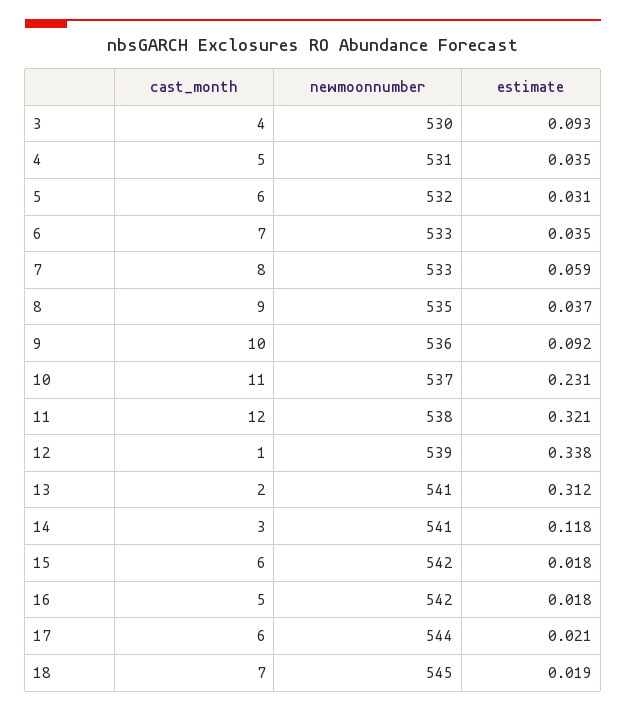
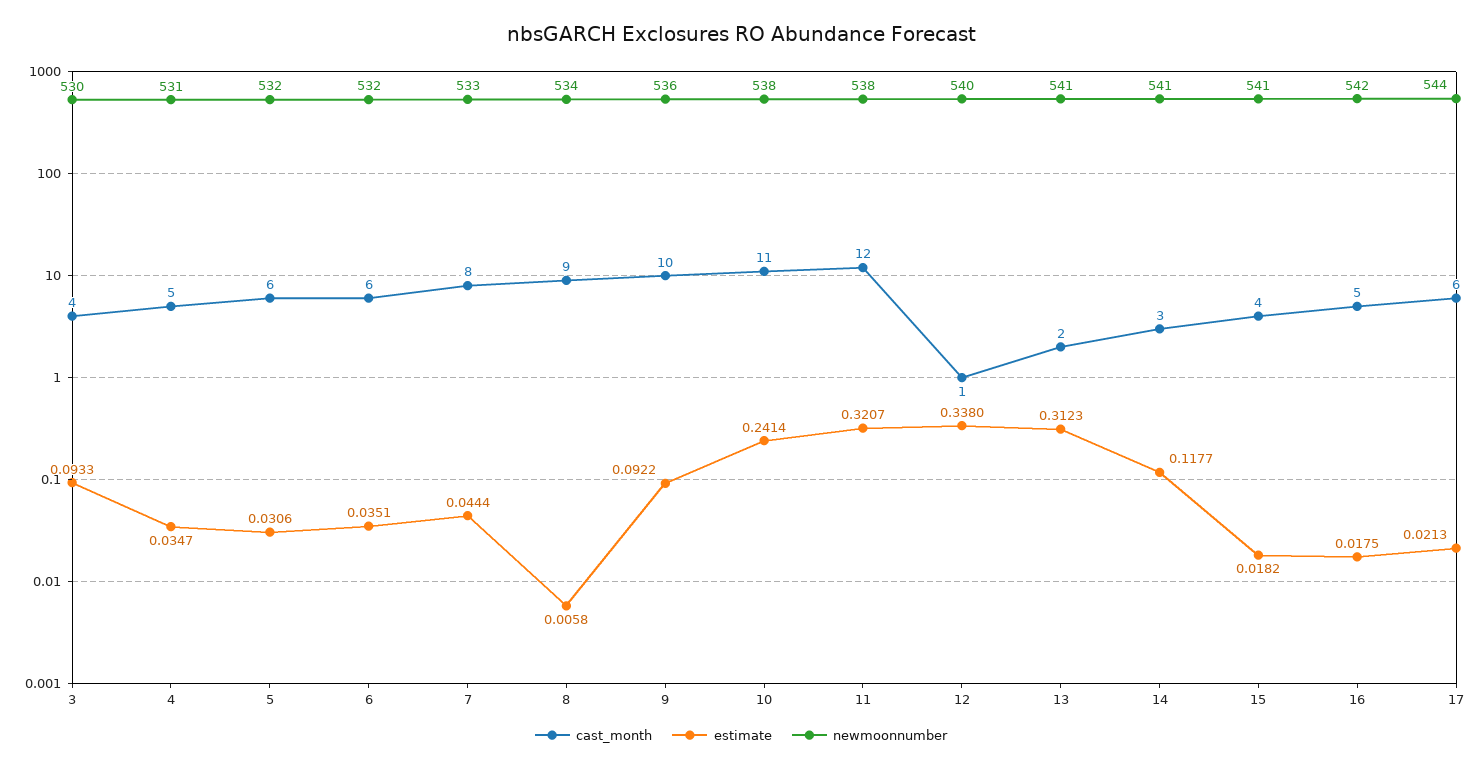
  {
    "cast_month": {
      "3": 4,
      "4": 5,
      "5": 6,
-     "6": 7,
+     "6": 6,
      "7": 8,
      "8": 9,
      "9": 10,
      "10": 11,
      "11": 12,
      "12": 1,
      "13": 2,
      "14": 3,
-     "15": 6,
+     "15": 4,
      "16": 5,
-     "17": 6,
+     "17": 6
-     "18": 7
    },
    "newmoonnumber": {
      "3": 530,
      "4": 531,
      "5": 532,
-     "6": 533,
+     "6": 532,
      "7": 533,
-     "8": 535,
+     "8": 534,
      "9": 536,
-     "10": 537,
+     "10": 538,
      "11": 538,
-     "12": 539,
+     "12": 540,
      "13": 541,
      "14": 541,
-     "15": 542,
+     "15": 541,
      "16": 542,
-     "17": 544,
+     "17": 544
-     "18": 545
    },
    "estimate": {
      "3": 0.0933,
      "4": 0.0347,
      "5": 0.0306,
      "6": 0.0351,
-     "7": 0.059,
+     "7": 0.0444,
-     "8": 0.037,
+     "8": 0.0058,
      "9": 0.0922,
-     "10": 0.231,
+     "10": 0.2414,
      "11": 0.3207,
      "12": 0.338,
      "13": 0.3123,
      "14": 0.1177,
      "15": 0.0182,
      "16": 0.0175,
-     "17": 0.0213,
+     "17": 0.0213
-     "18": 0.019
    }
  }

